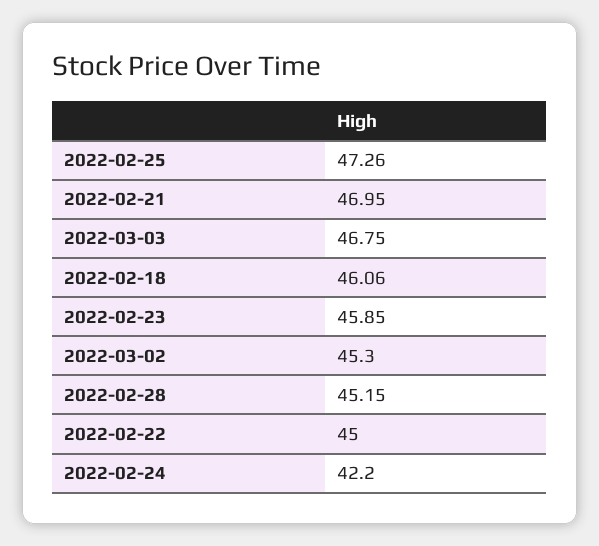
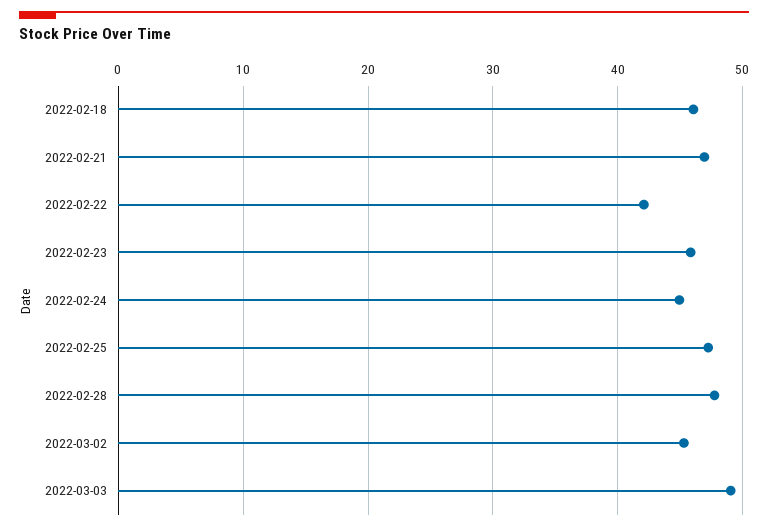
  {
    "2022-02-25": 47.26,
    "2022-02-21": 46.95,
-   "2022-03-03": 46.75,
+   "2022-03-03": 49,
    "2022-02-18": 46.06,
    "2022-02-23": 45.85,
    "2022-03-02": 45.3,
-   "2022-02-28": 45.15,
+   "2022-02-28": 48,
-   "2022-02-22": 45,
+   "2022-02-22": 42,
-   "2022-02-24": 42.2
+   "2022-02-24": 45
  }

